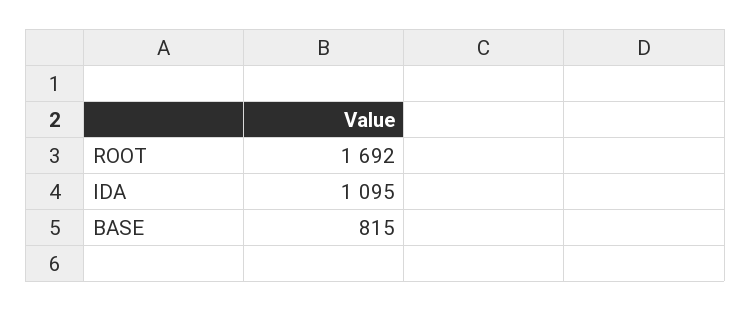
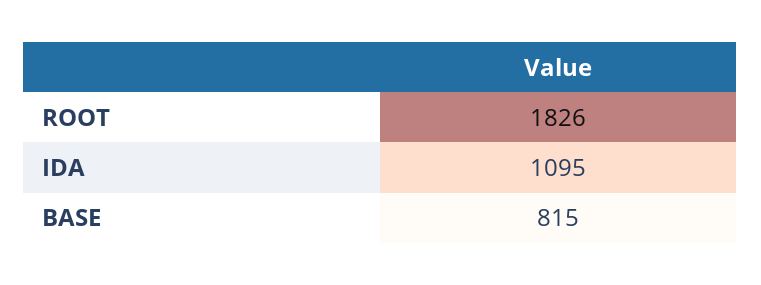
  {
-   "ROOT": 1692,
+   "ROOT": 1826,
    "IDA": 1095,
    "BASE": 815
  }

